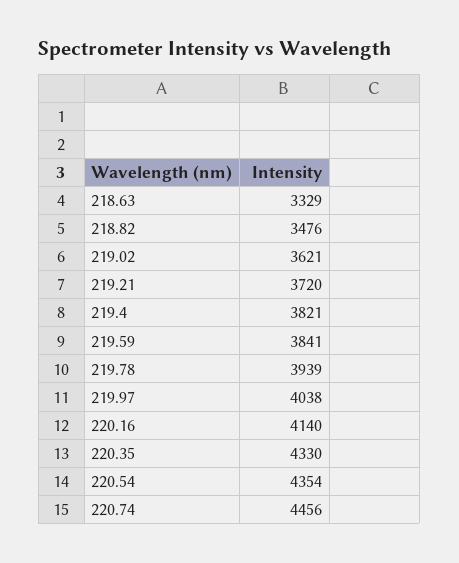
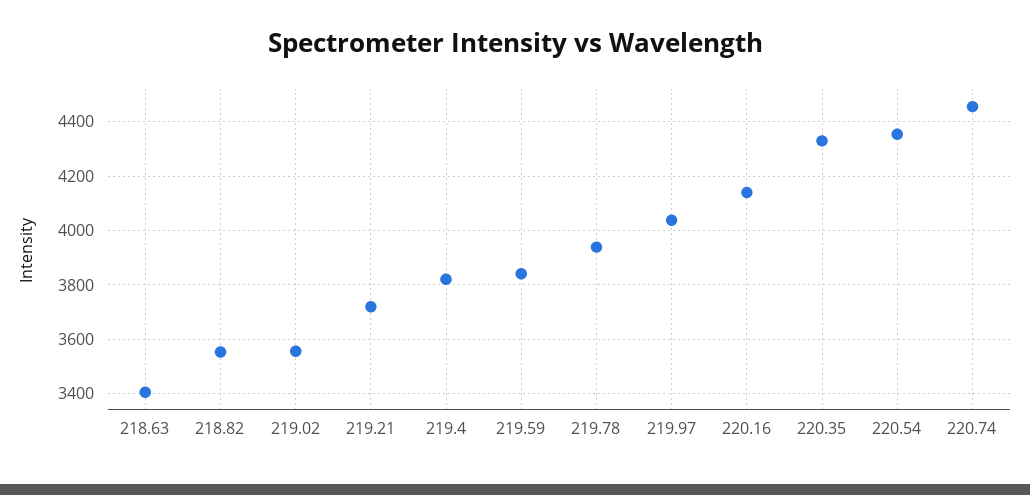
  {
-   "218.63": 3329,
+   "218.63": 3400,
-   "218.82": 3476,
+   "218.82": 3550,
-   "219.02": 3621,
+   "219.02": 3550,
    "219.21": 3720,
    "219.4": 3821,
    "219.59": 3841,
    "219.78": 3939,
    "219.97": 4038,
    "220.16": 4140,
    "220.35": 4330,
    "220.54": 4354,
    "220.74": 4456
  }

